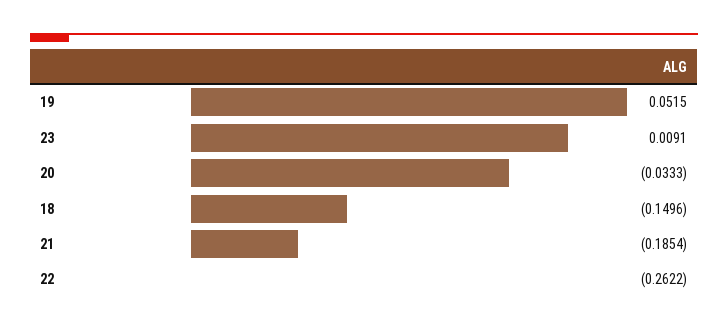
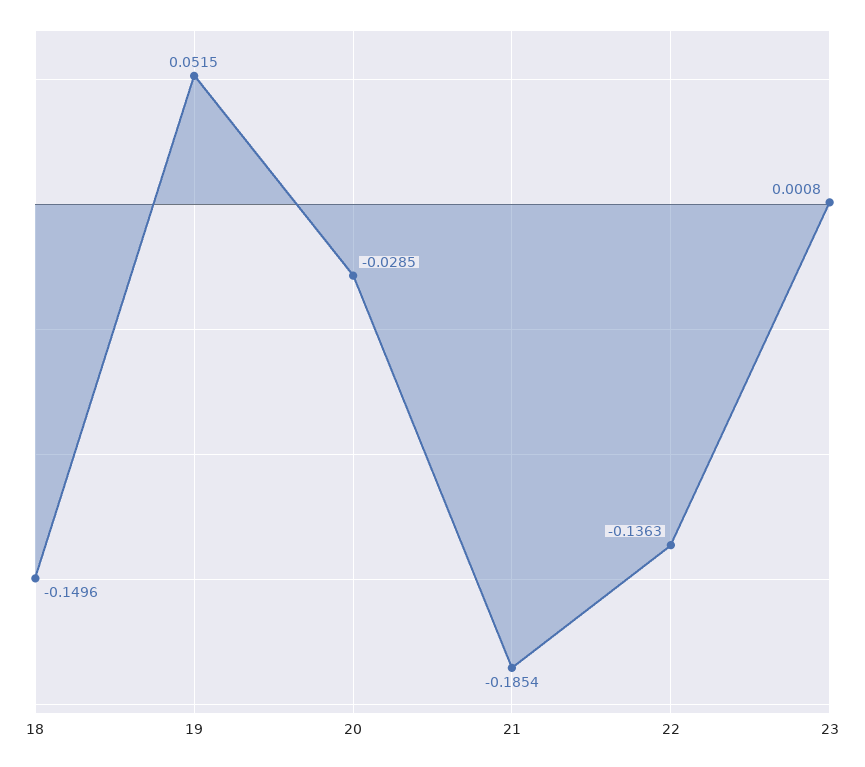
  {
    "19": 0.0515,
-   "23": 0.0091,
+   "23": 0.0008,
-   "20": -0.0333,
+   "20": -0.0285,
    "18": -0.1496,
    "21": -0.1854,
-   "22": -0.2622
+   "22": -0.1363
  }

